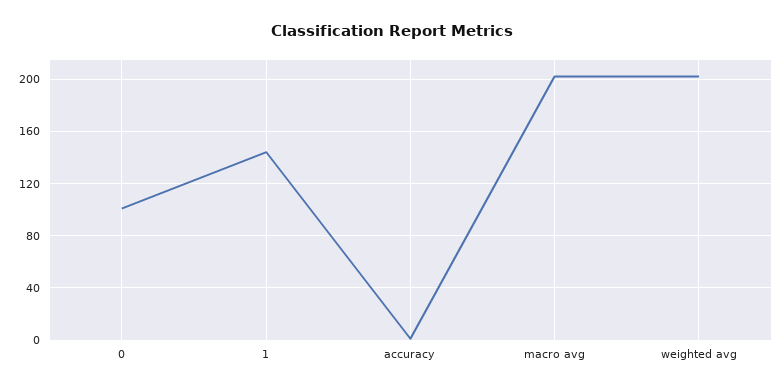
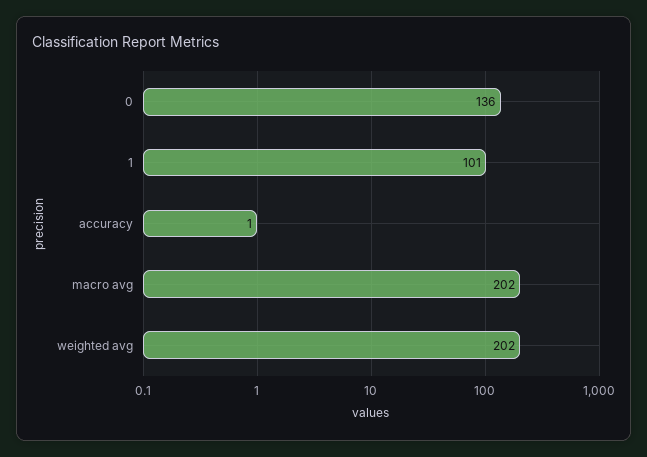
  {
-   "0": 100,
+   "0": 136,
-   "1": 145,
+   "1": 101,
    "accuracy": 1,
    "macro avg": 202,
    "weighted avg": 202
  }

